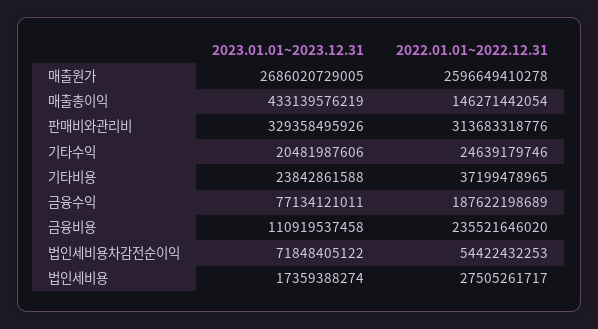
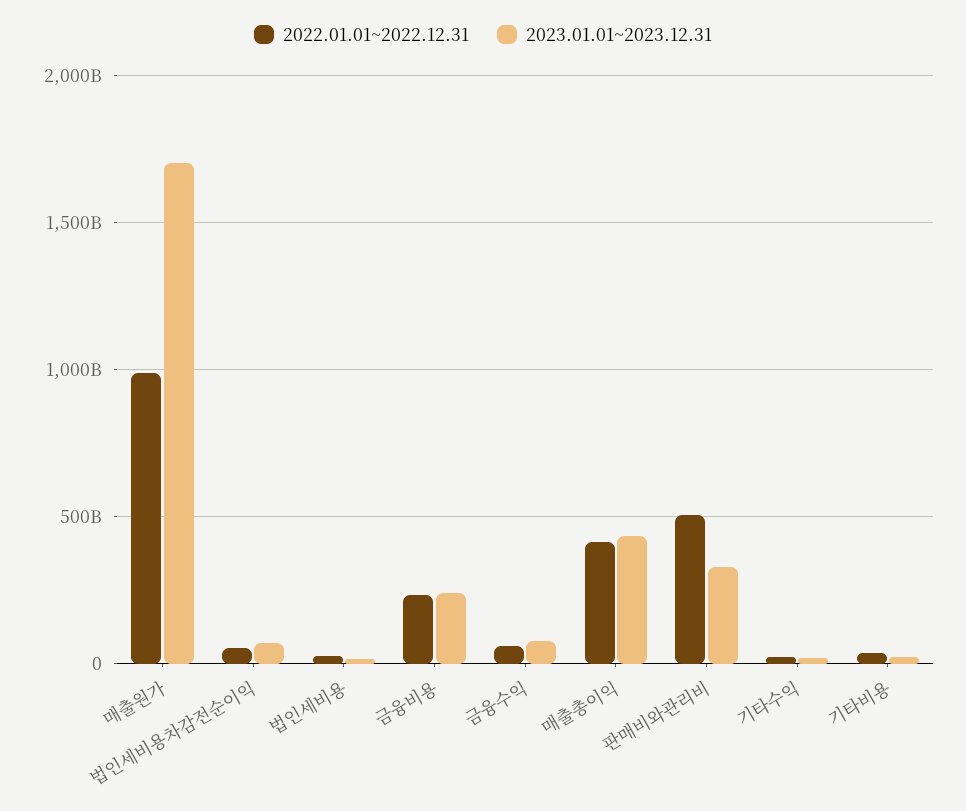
  {
    "2023.01.01~2023.12.31": {
-     "매출원가": 2686020729005,
+     "매출원가": 1700000000000,
      "매출총이익": 433139576219,
      "판매비와관리비": 329358495926,
      "기타수익": 20481987606,
      "기타비용": 23842861588,
      "금융수익": 77134121011,
-     "금융비용": 110919537458,
+     "금융비용": 250000000000,
      "법인세비용차감전순이익": 71848405122,
      "법인세비용": 17359388274
    },
    "2022.01.01~2022.12.31": {
-     "매출원가": 2596649410278,
+     "매출원가": 1000000000000,
-     "매출총이익": 146271442054,
+     "매출총이익": 400000000000,
-     "판매비와관리비": 313683318776,
+     "판매비와관리비": 500000000000,
      "기타수익": 24639179746,
      "기타비용": 37199478965,
-     "금융수익": 187622198689,
+     "금융수익": 50000000000,
      "금융비용": 235521646020,
      "법인세비용차감전순이익": 54422432253,
      "법인세비용": 27505261717
    }
  }

